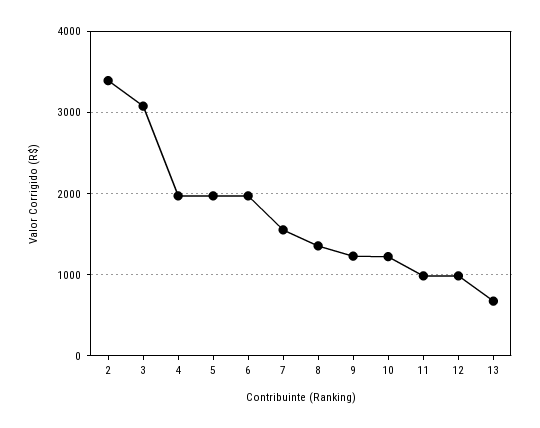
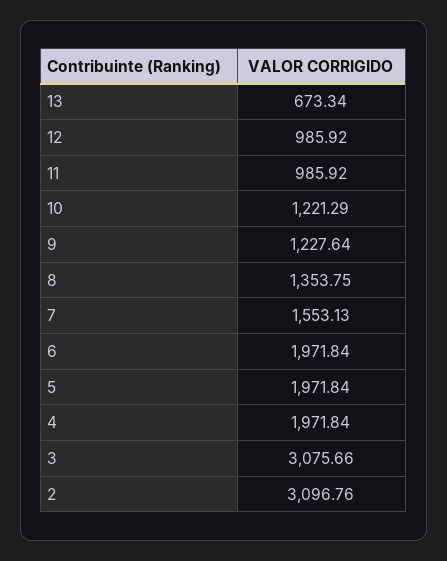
  {
-   "2": 3400,
+   "2": 3096.76,
    "3": 3075.66,
    "4": 1971.84,
    "5": 1971.84,
    "6": 1971.84,
    "7": 1553.13,
    "8": 1353.75,
    "9": 1227.64,
    "10": 1221.29,
    "11": 985.92,
    "12": 985.92,
    "13": 673.34
  }

